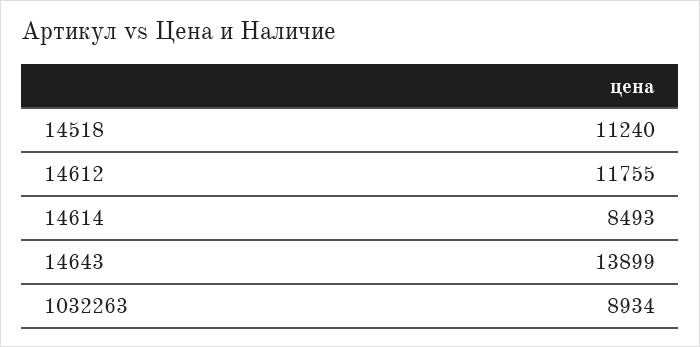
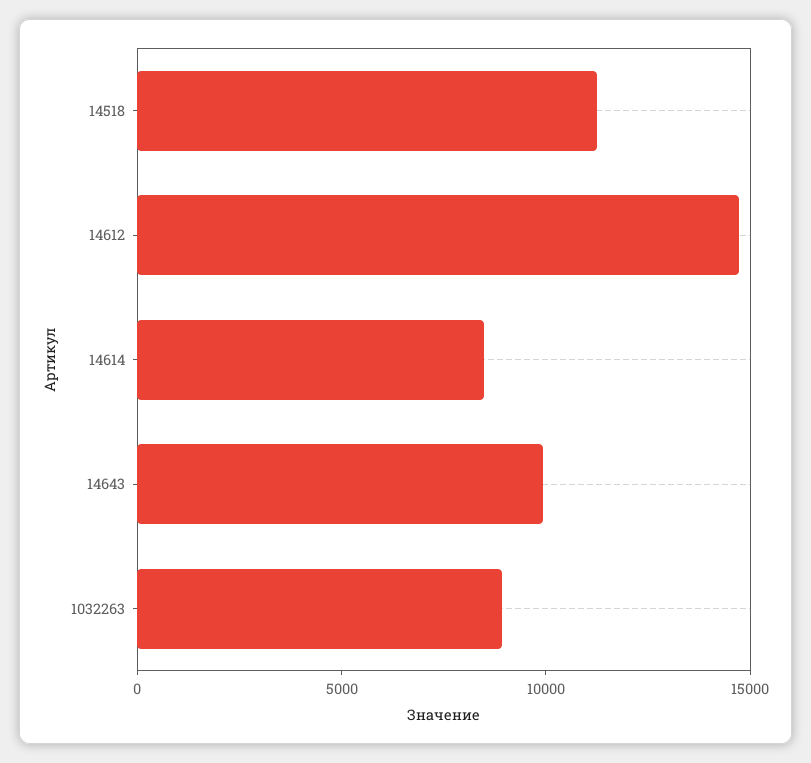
  {
    "14518": 11240,
-   "14612": 11755,
+   "14612": 15000,
    "14614": 8493,
-   "14643": 13899,
+   "14643": 10000,
    "1032263": 8934
  }

